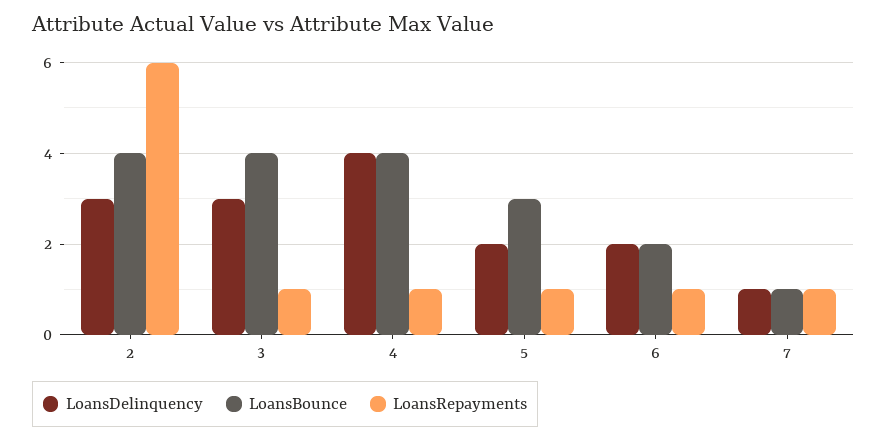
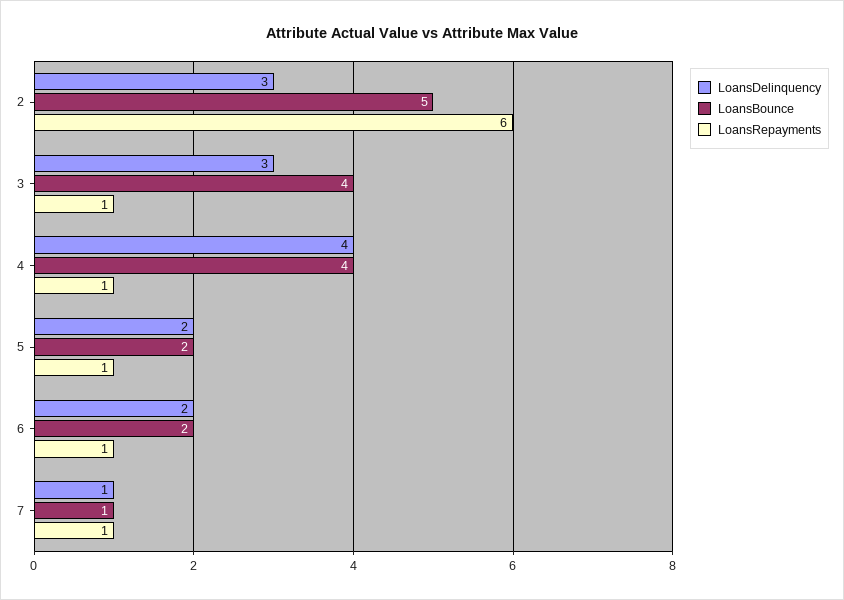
  {
    "LoansDelinquency": {
      "2": 3,
      "3": 3,
      "4": 4,
      "5": 2,
      "6": 2,
      "7": 1
    },
    "LoansBounce": {
-     "2": 4,
+     "2": 5,
      "3": 4,
      "4": 4,
-     "5": 3,
+     "5": 2,
      "6": 2,
      "7": 1
    },
    "LoansRepayments": {
      "2": 6,
      "3": 1,
      "4": 1,
      "5": 1,
      "6": 1,
      "7": 1
    }
  }

